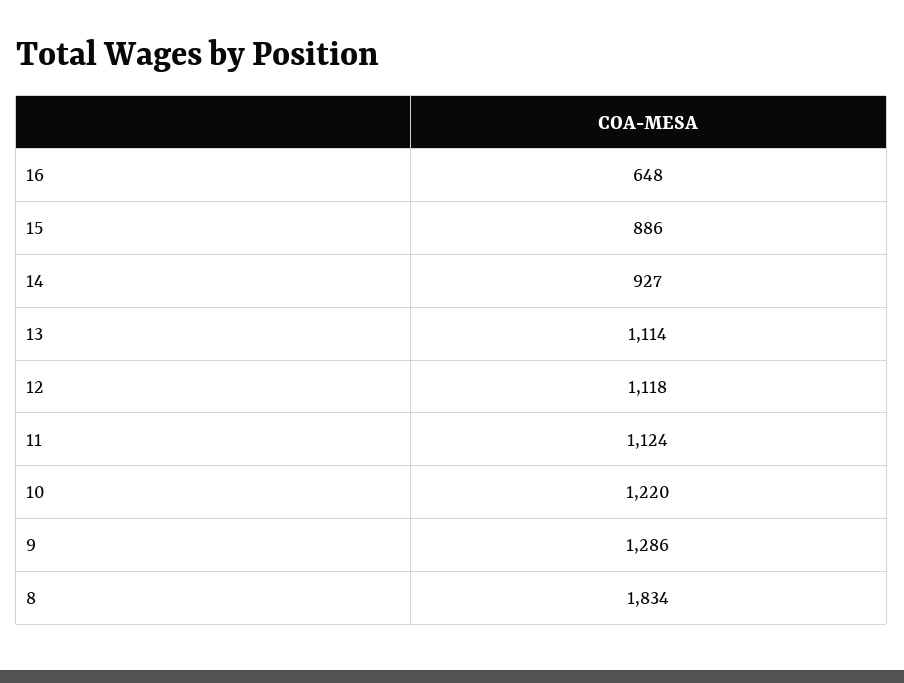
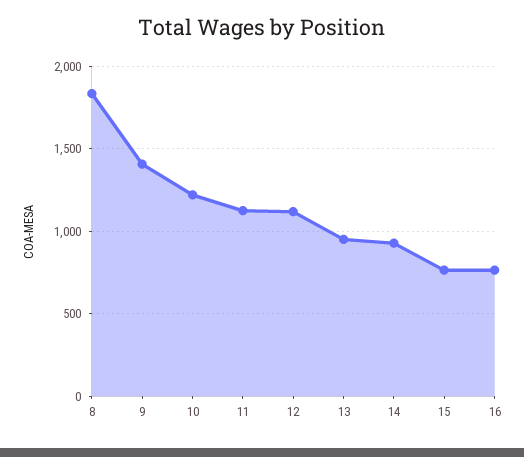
  {
-   "16": 648,
+   "16": 750,
-   "15": 886,
+   "15": 750,
    "14": 927,
-   "13": 1114,
+   "13": 950,
    "12": 1118,
    "11": 1124,
    "10": 1220,
-   "9": 1286,
+   "9": 1400,
    "8": 1834
  }

